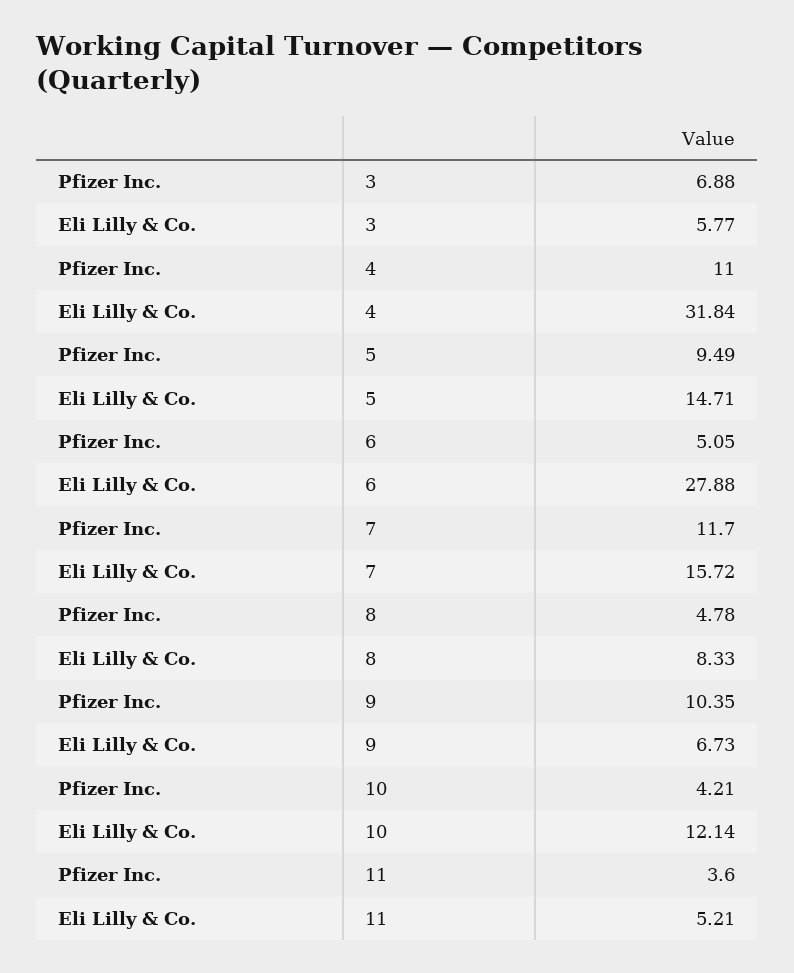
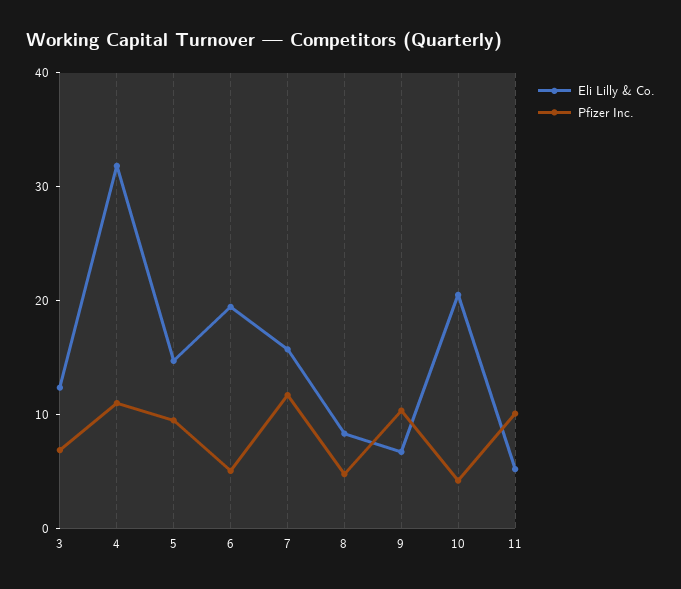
  {
    "Pfizer Inc.": {
      "3": 6.88,
      "4": 11,
      "5": 9.49,
      "6": 5.05,
      "7": 11.7,
      "8": 4.78,
      "9": 10.35,
      "10": 4.21,
-     "11": 3.6
+     "11": 10
    },
    "Eli Lilly & Co.": {
-     "3": 5.77,
+     "3": 12,
      "4": 31.84,
      "5": 14.71,
-     "6": 27.88,
+     "6": 20,
      "7": 15.72,
      "8": 8.33,
      "9": 6.73,
-     "10": 12.14,
+     "10": 20,
      "11": 5.21
    }
  }

